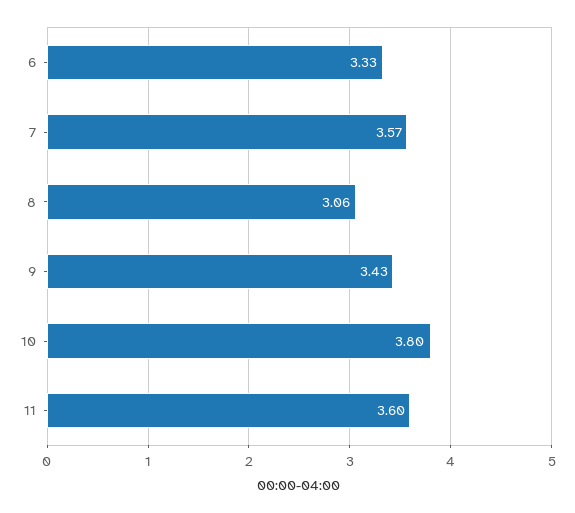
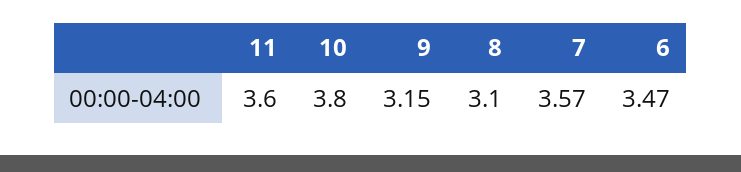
  {
-   "6": 3.33,
+   "6": 3.47,
    "7": 3.57,
-   "8": 3.06,
+   "8": 3.1,
-   "9": 3.43,
+   "9": 3.15,
    "10": 3.8,
    "11": 3.6
  }

